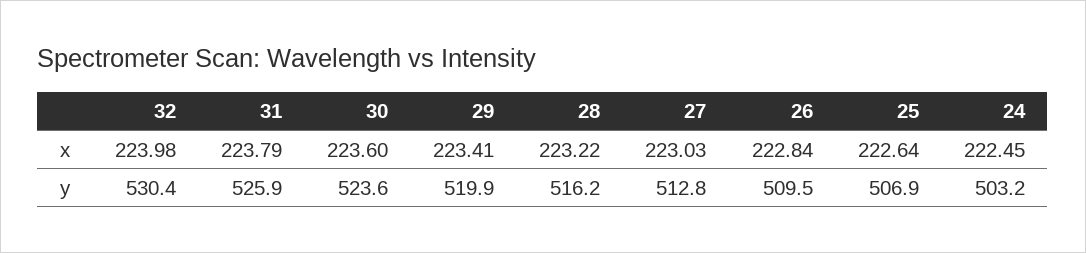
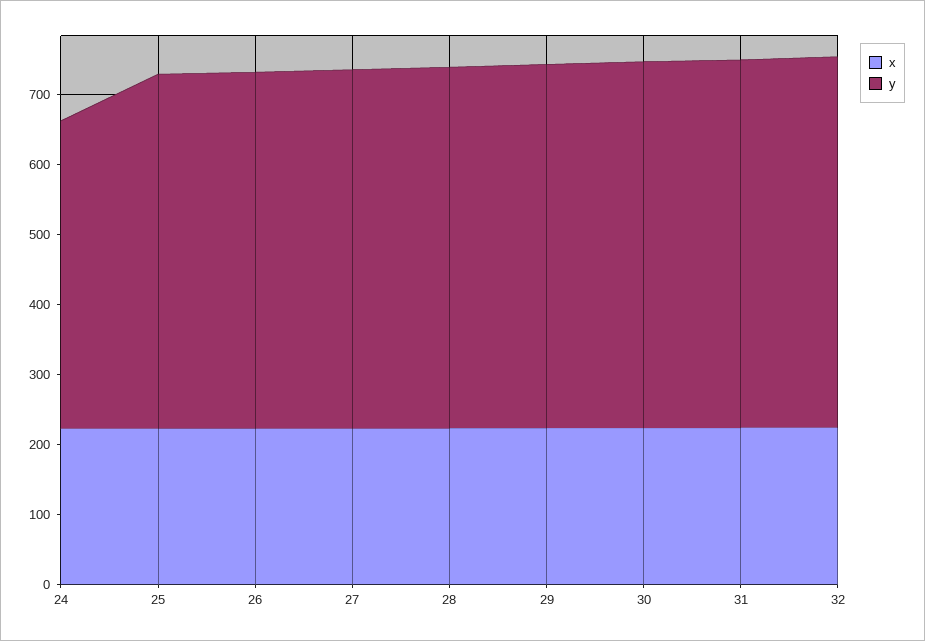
  {
    "x": {
      "32": 223.98,
      "31": 223.79,
      "30": 223.6,
      "29": 223.41,
      "28": 223.22,
      "27": 223.03,
      "26": 222.84,
      "25": 222.64,
      "24": 222.45
    },
    "y": {
      "32": 530.4,
      "31": 525.9,
      "30": 523.6,
      "29": 519.9,
      "28": 516.2,
      "27": 512.8,
      "26": 509.5,
      "25": 506.9,
-     "24": 503.2
+     "24": 440
    }
  }

